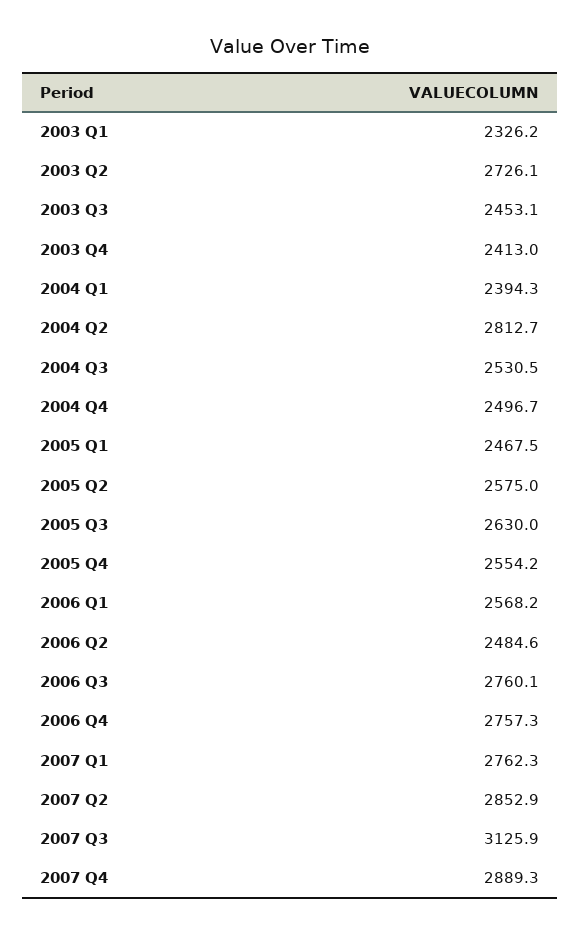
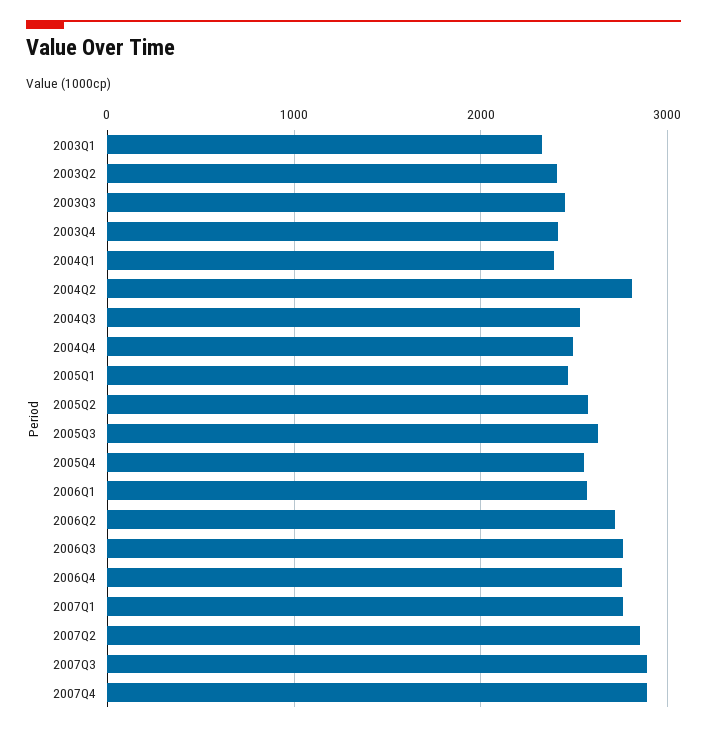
  {
    "2003 Q1": 2326.2,
-   "2003 Q2": 2726.1,
+   "2003 Q2": 2400,
    "2003 Q3": 2453.1,
    "2003 Q4": 2413,
    "2004 Q1": 2394.3,
    "2004 Q2": 2812.7,
    "2004 Q3": 2530.5,
    "2004 Q4": 2496.7,
    "2005 Q1": 2467.5,
    "2005 Q2": 2575,
    "2005 Q3": 2630,
    "2005 Q4": 2554.2,
    "2006 Q1": 2568.2,
-   "2006 Q2": 2484.6,
+   "2006 Q2": 2700,
    "2006 Q3": 2760.1,
    "2006 Q4": 2757.3,
    "2007 Q1": 2762.3,
    "2007 Q2": 2852.9,
-   "2007 Q3": 3125.9,
+   "2007 Q3": 2900,
    "2007 Q4": 2889.3
  }

